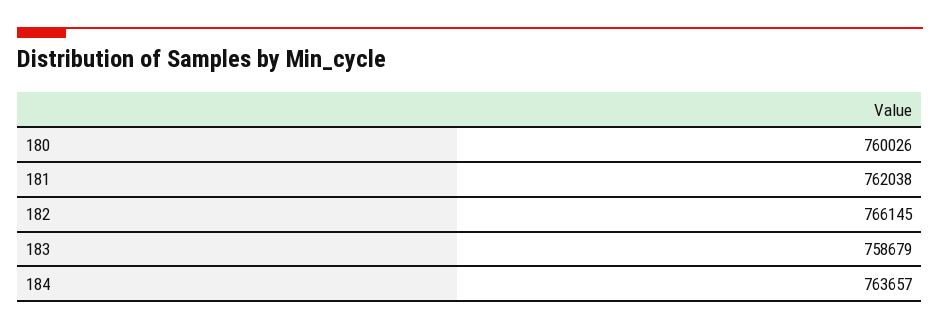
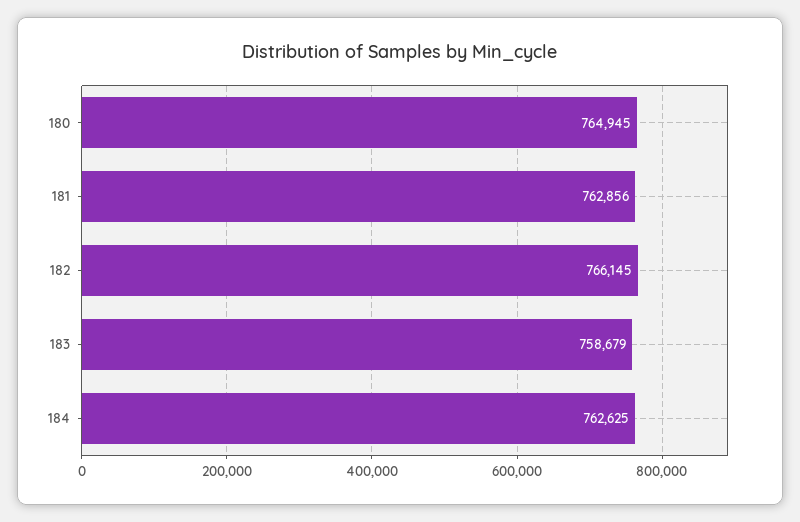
  {
-   "180": 760026,
+   "180": 764945,
-   "181": 762038,
+   "181": 762856,
    "182": 766145,
    "183": 758679,
-   "184": 763657
+   "184": 762625
  }

